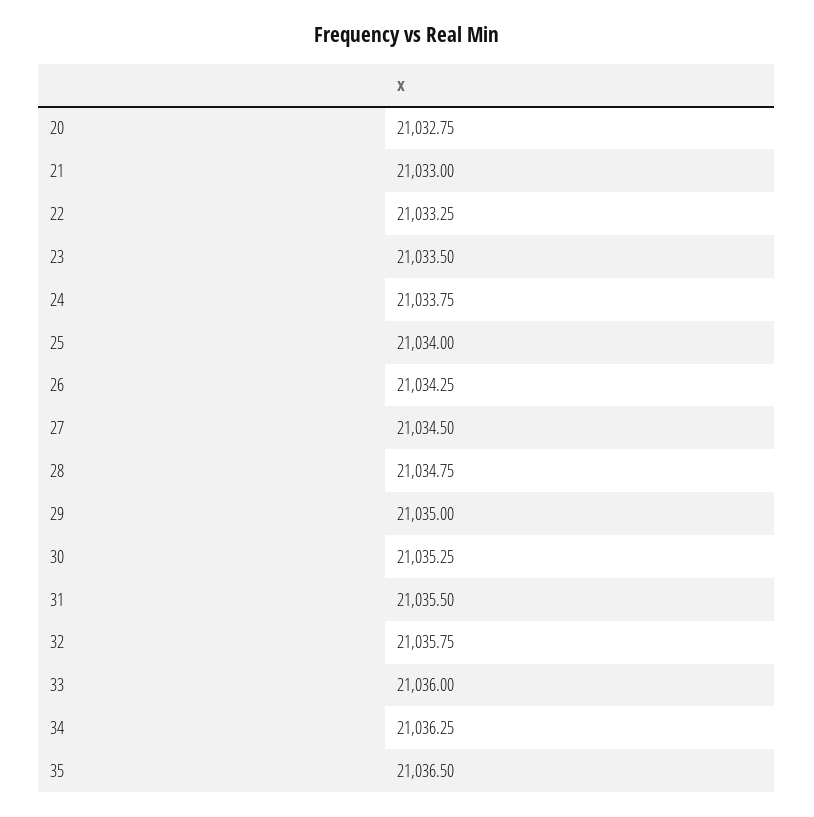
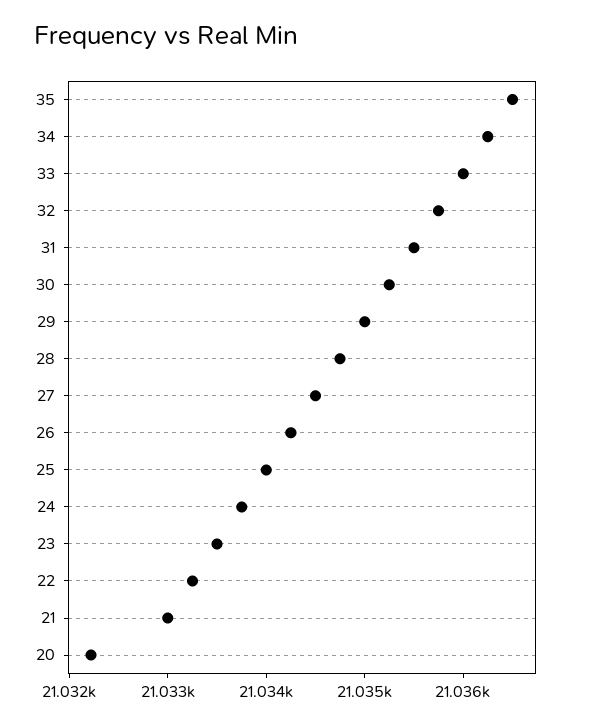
  {
-   "20": 21032.75,
+   "20": 21032.2,
    "21": 21033,
    "22": 21033.25,
    "23": 21033.5,
    "24": 21033.75,
    "25": 21034,
    "26": 21034.25,
    "27": 21034.5,
    "28": 21034.75,
    "29": 21035,
    "30": 21035.25,
    "31": 21035.5,
    "32": 21035.75,
    "33": 21036,
    "34": 21036.25,
    "35": 21036.5
  }

